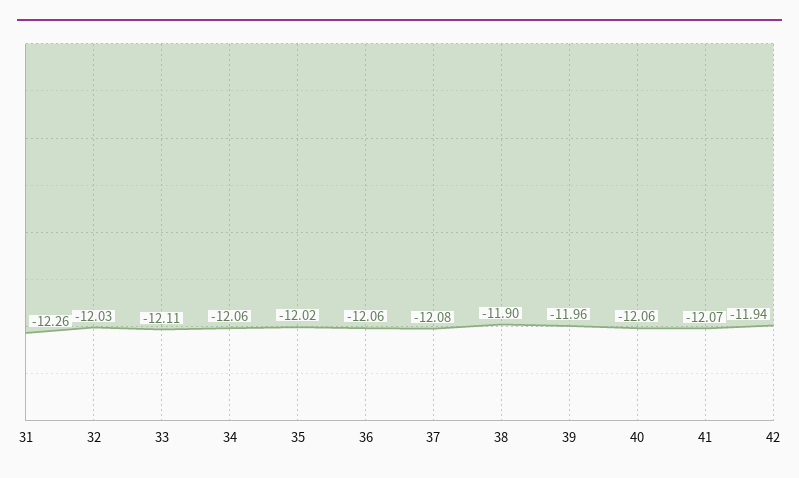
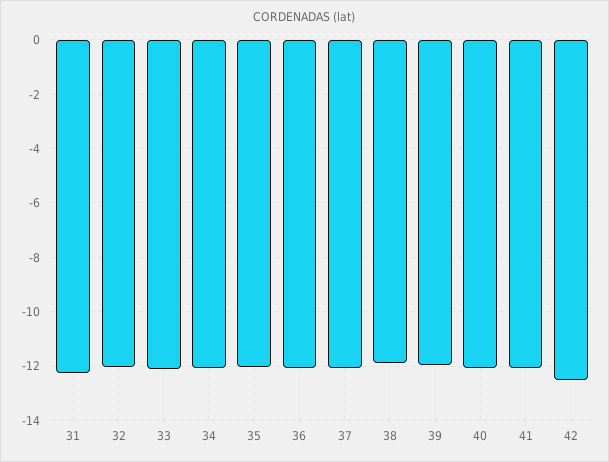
  {
    "31": -12.26,
    "32": -12.03,
    "33": -12.11,
    "34": -12.06,
    "35": -12.02,
    "36": -12.06,
    "37": -12.08,
    "38": -11.9,
    "39": -11.96,
    "40": -12.06,
    "41": -12.07,
-   "42": -11.94
+   "42": -12.5
  }

